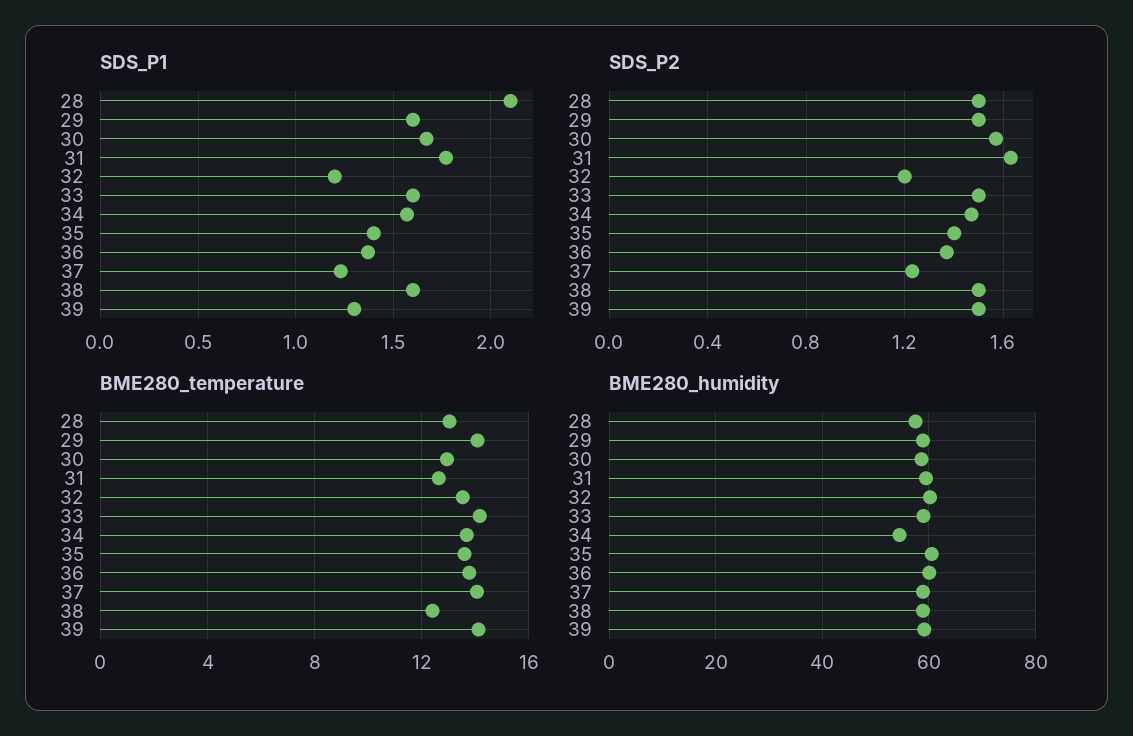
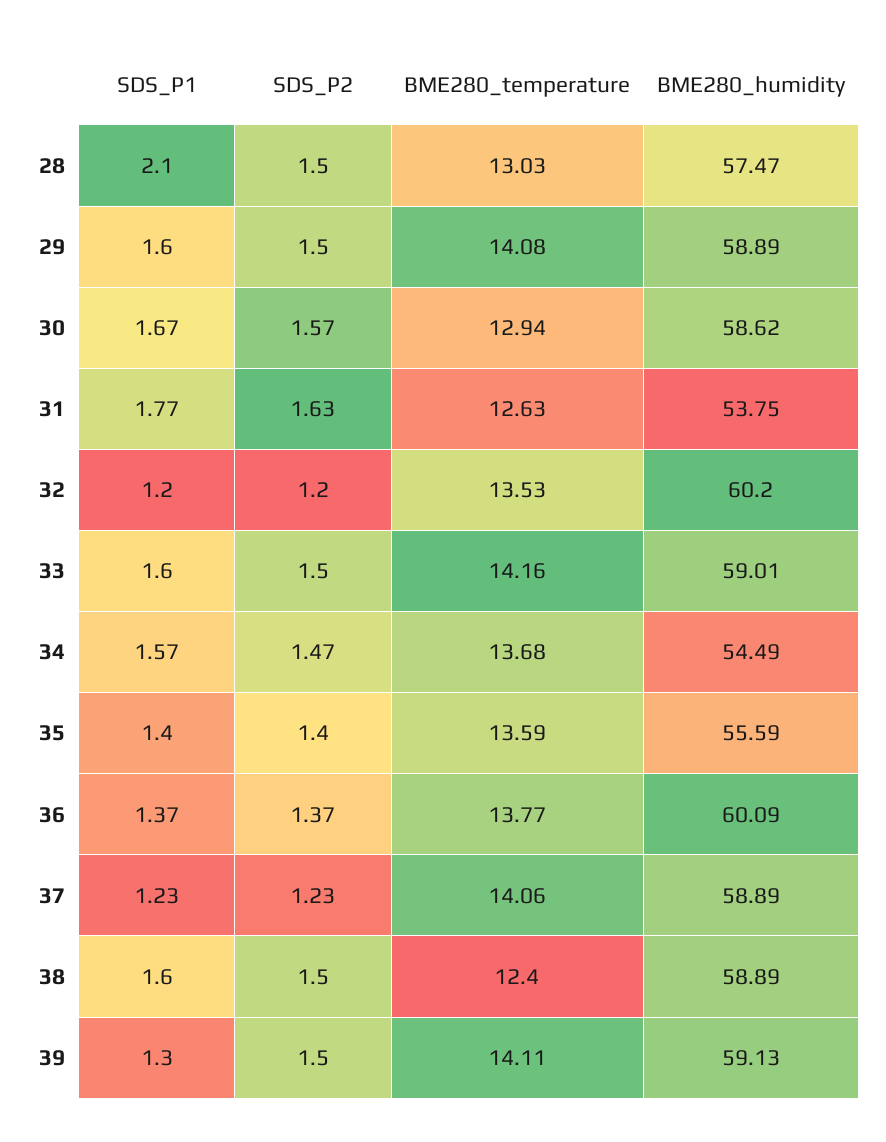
  {
    "SDS_P1": {
      "28": 2.1,
      "29": 1.6,
      "30": 1.67,
      "31": 1.77,
      "32": 1.2,
      "33": 1.6,
      "34": 1.57,
      "35": 1.4,
      "36": 1.37,
      "37": 1.23,
      "38": 1.6,
      "39": 1.3
    },
    "SDS_P2": {
      "28": 1.5,
      "29": 1.5,
      "30": 1.57,
      "31": 1.63,
      "32": 1.2,
      "33": 1.5,
      "34": 1.47,
      "35": 1.4,
      "36": 1.37,
      "37": 1.23,
      "38": 1.5,
      "39": 1.5
    },
    "BME280_temperature": {
      "28": 13.03,
      "29": 14.08,
      "30": 12.94,
      "31": 12.63,
      "32": 13.53,
      "33": 14.16,
      "34": 13.68,
      "35": 13.59,
      "36": 13.77,
      "37": 14.06,
      "38": 12.4,
      "39": 14.11
    },
    "BME280_humidity": {
      "28": 57.47,
      "29": 58.89,
      "30": 58.62,
-     "31": 60,
+     "31": 53.75,
      "32": 60.2,
      "33": 59.01,
      "34": 54.49,
-     "35": 60,
+     "35": 55.59,
      "36": 60.09,
      "37": 58.89,
      "38": 58.89,
      "39": 59.13
    }
  }

